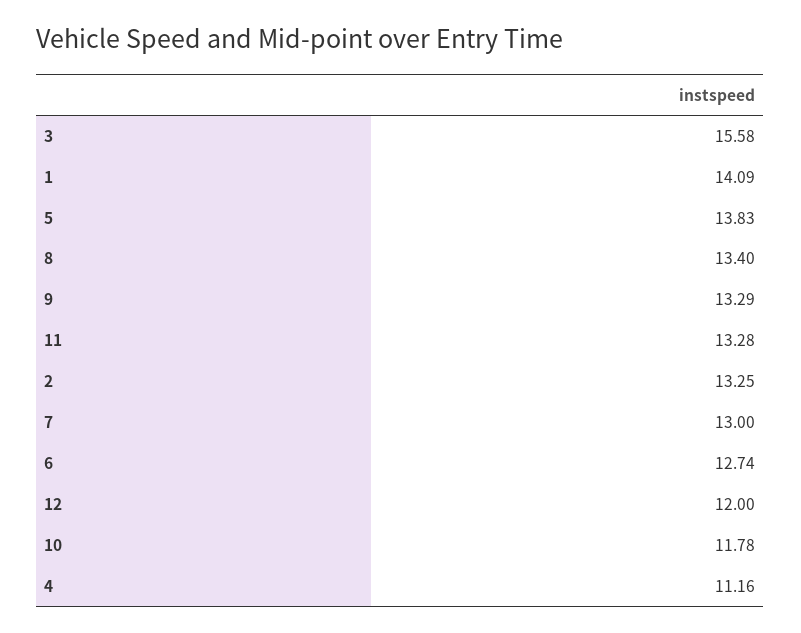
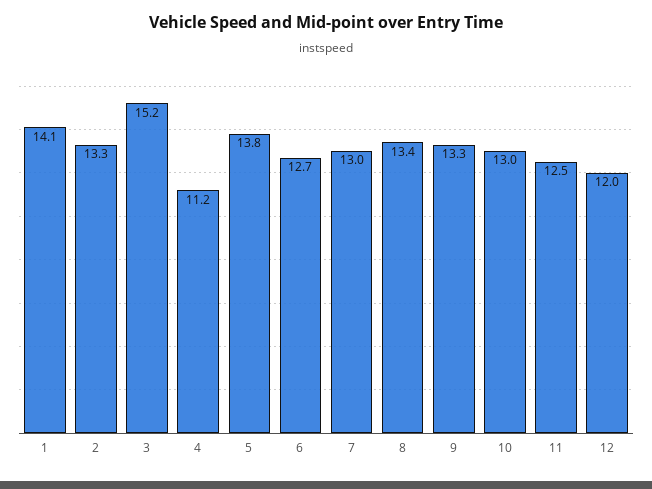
  {
-   "3": 15.58,
+   "3": 15.2,
    "1": 14.09,
    "5": 13.83,
    "8": 13.4,
    "9": 13.29,
-   "11": 13.28,
+   "11": 12.5,
    "2": 13.25,
    "7": 13,
    "6": 12.74,
    "12": 12,
-   "10": 11.78,
+   "10": 13,
    "4": 11.16
  }

